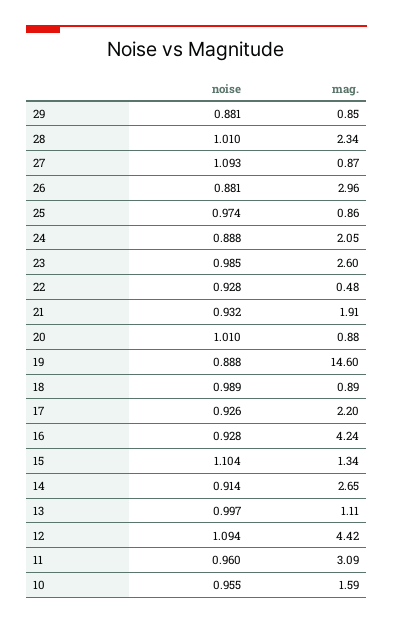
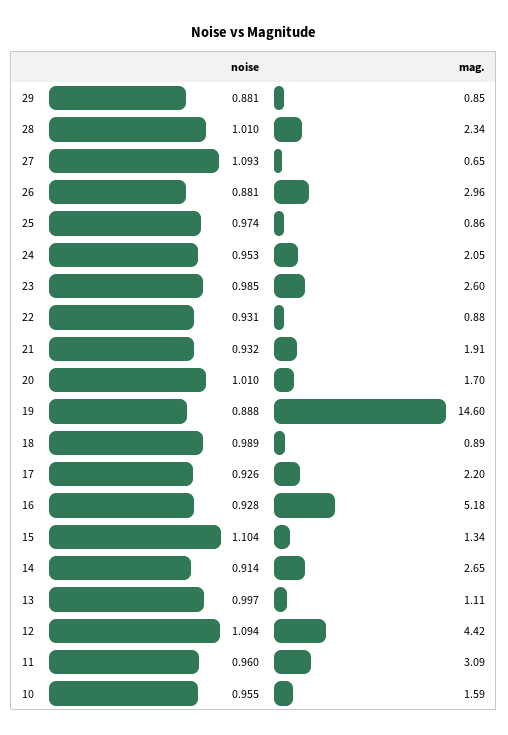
  {
    "noise": {
      "29": 0.881,
      "28": 1.01,
      "27": 1.093,
      "26": 0.881,
      "25": 0.974,
-     "24": 0.888,
+     "24": 0.953,
      "23": 0.985,
-     "22": 0.928,
+     "22": 0.931,
      "21": 0.932,
      "20": 1.01,
      "19": 0.888,
      "18": 0.989,
      "17": 0.926,
      "16": 0.928,
      "15": 1.104,
      "14": 0.914,
      "13": 0.997,
      "12": 1.094,
      "11": 0.96,
      "10": 0.955
    },
    "mag.": {
      "29": 0.85,
      "28": 2.34,
-     "27": 0.87,
+     "27": 0.65,
      "26": 2.96,
      "25": 0.86,
      "24": 2.05,
      "23": 2.6,
-     "22": 0.48,
+     "22": 0.88,
      "21": 1.91,
-     "20": 0.88,
+     "20": 1.7,
      "19": 14.6,
      "18": 0.89,
      "17": 2.2,
-     "16": 4.24,
+     "16": 5.18,
      "15": 1.34,
      "14": 2.65,
      "13": 1.11,
      "12": 4.42,
      "11": 3.09,
      "10": 1.59
    }
  }

